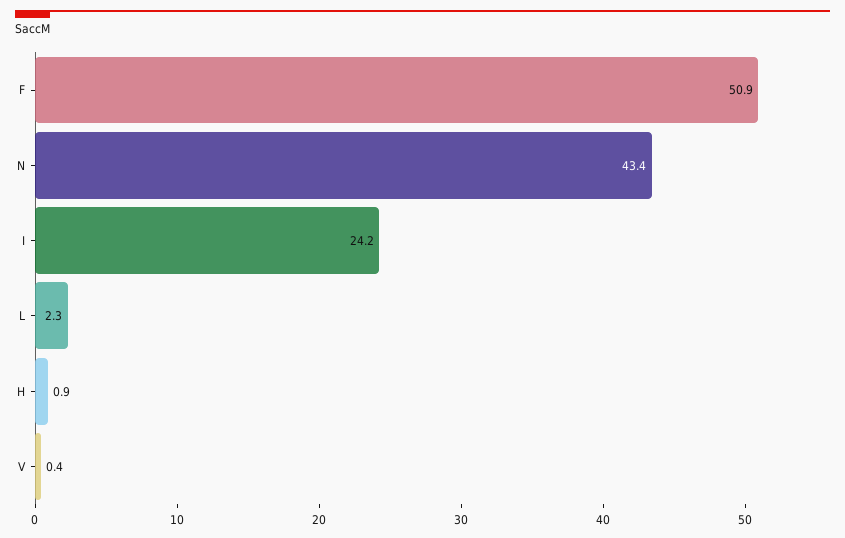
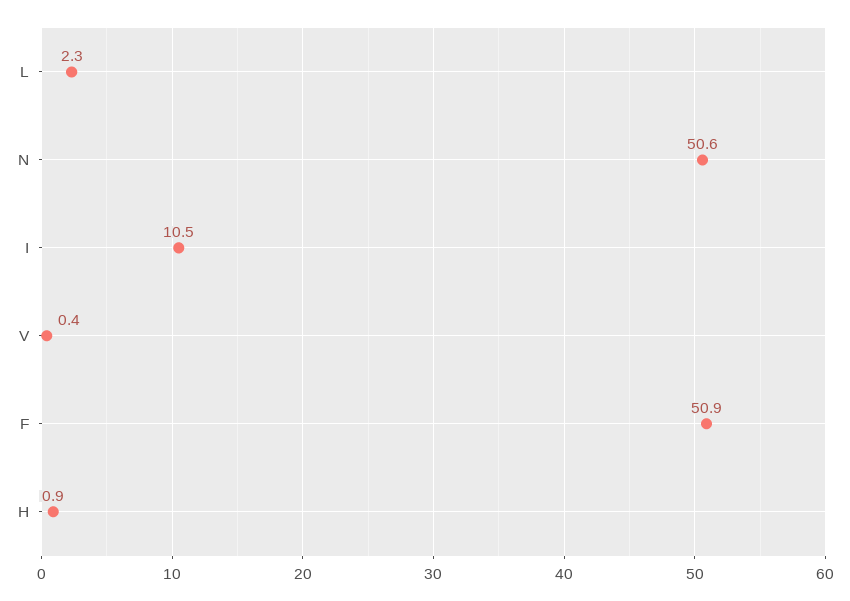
  {
    "F": 50.9,
-   "N": 43.4,
+   "N": 50.6,
-   "I": 24.2,
+   "I": 10.5,
    "L": 2.3,
    "H": 0.9,
    "V": 0.4
  }

